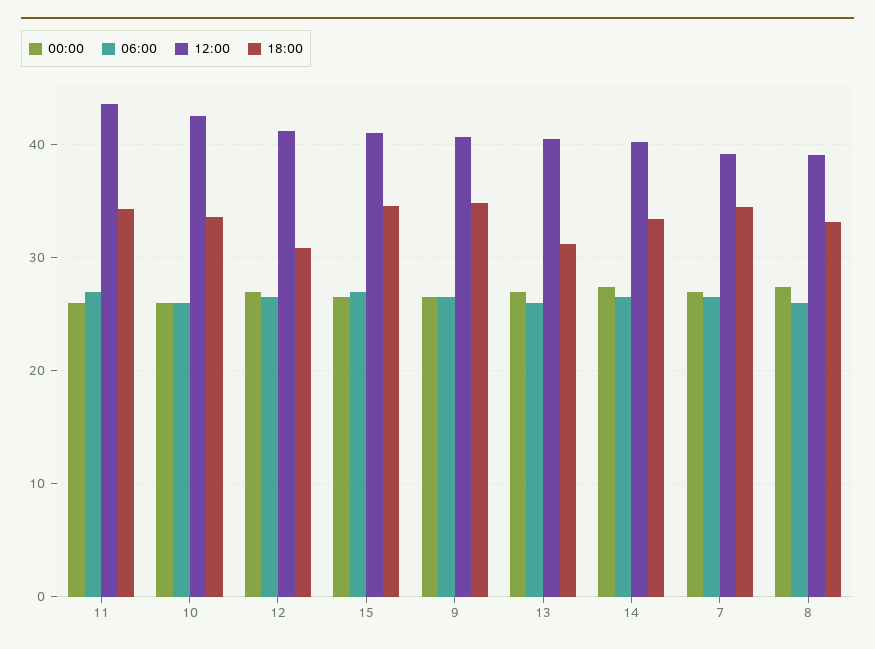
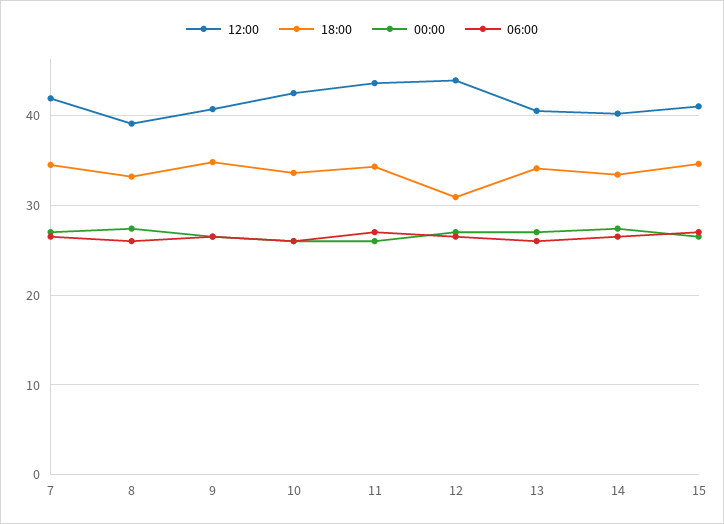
  {
    "00:00": {
      "11": 26,
      "10": 26,
      "12": 27,
      "15": 27,
      "9": 27,
      "13": 27,
      "14": 27,
      "7": 27,
      "8": 27
    },
    "06:00": {
      "11": 27,
      "10": 26,
      "12": 27,
      "15": 27,
      "9": 27,
      "13": 26,
      "14": 27,
      "7": 27,
      "8": 26
    },
    "12:00": {
      "11": 44,
      "10": 43,
-     "12": 41,
+     "12": 44,
      "15": 41,
      "9": 41,
      "13": 41,
      "14": 40,
-     "7": 39,
+     "7": 42,
      "8": 39
    },
    "18:00": {
      "11": 34,
      "10": 34,
      "12": 31,
      "15": 35,
      "9": 35,
-     "13": 31,
+     "13": 34,
      "14": 33,
      "7": 35,
      "8": 33
    }
  }

